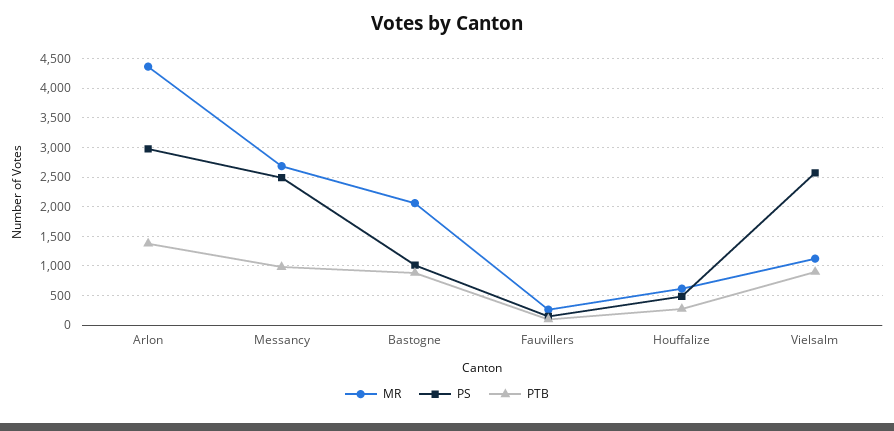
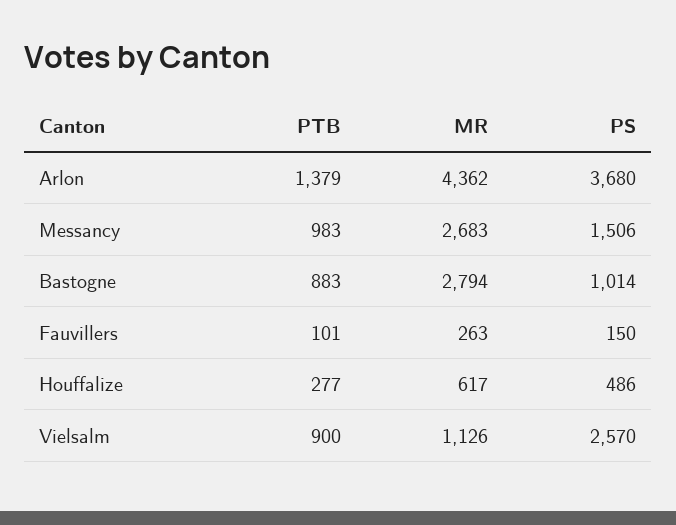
  {
    "MR": {
      "Arlon": 4362,
      "Messancy": 2683,
-     "Bastogne": 2000,
+     "Bastogne": 2794,
      "Fauvillers": 263,
      "Houffalize": 617,
      "Vielsalm": 1126
    },
    "PS": {
-     "Arlon": 3000,
+     "Arlon": 3680,
-     "Messancy": 2500,
+     "Messancy": 1506,
      "Bastogne": 1014,
      "Fauvillers": 150,
      "Houffalize": 486,
      "Vielsalm": 2570
    },
    "PTB": {
      "Arlon": 1379,
      "Messancy": 983,
      "Bastogne": 883,
      "Fauvillers": 101,
      "Houffalize": 277,
      "Vielsalm": 900
    }
  }

